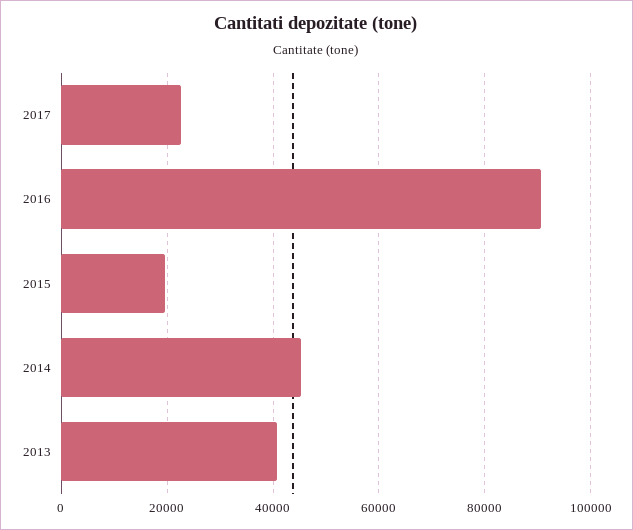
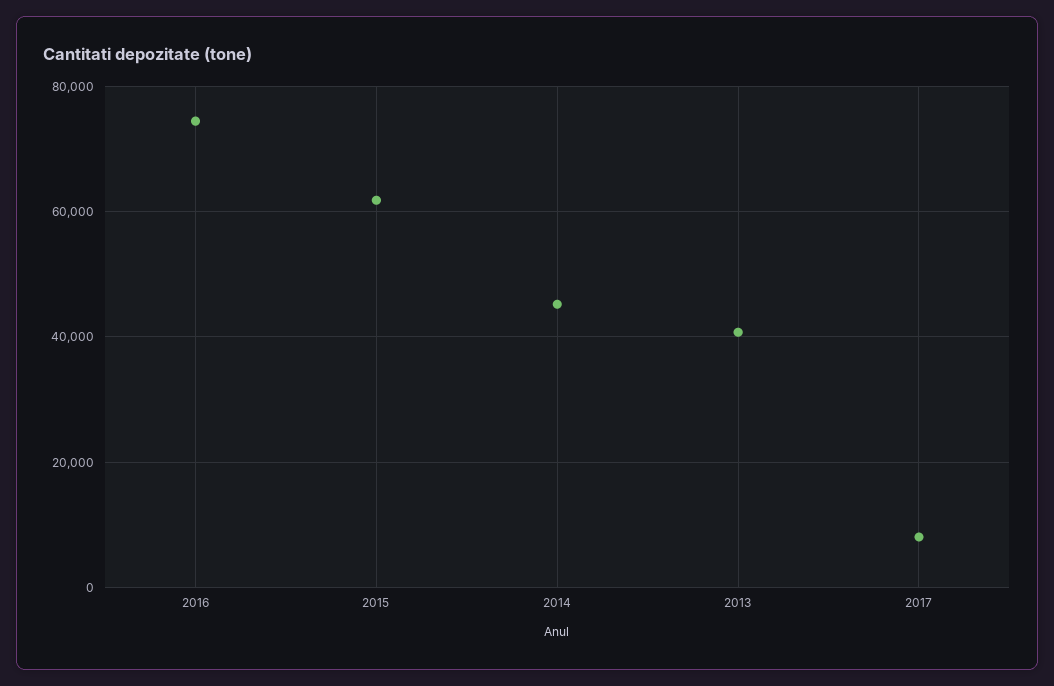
  {
-   "2017": 22000,
+   "2017": 8000,
-   "2016": 90000,
+   "2016": 74000,
-   "2015": 20000,
+   "2015": 62000,
    "2014": 46000,
    "2013": 40000
  }

